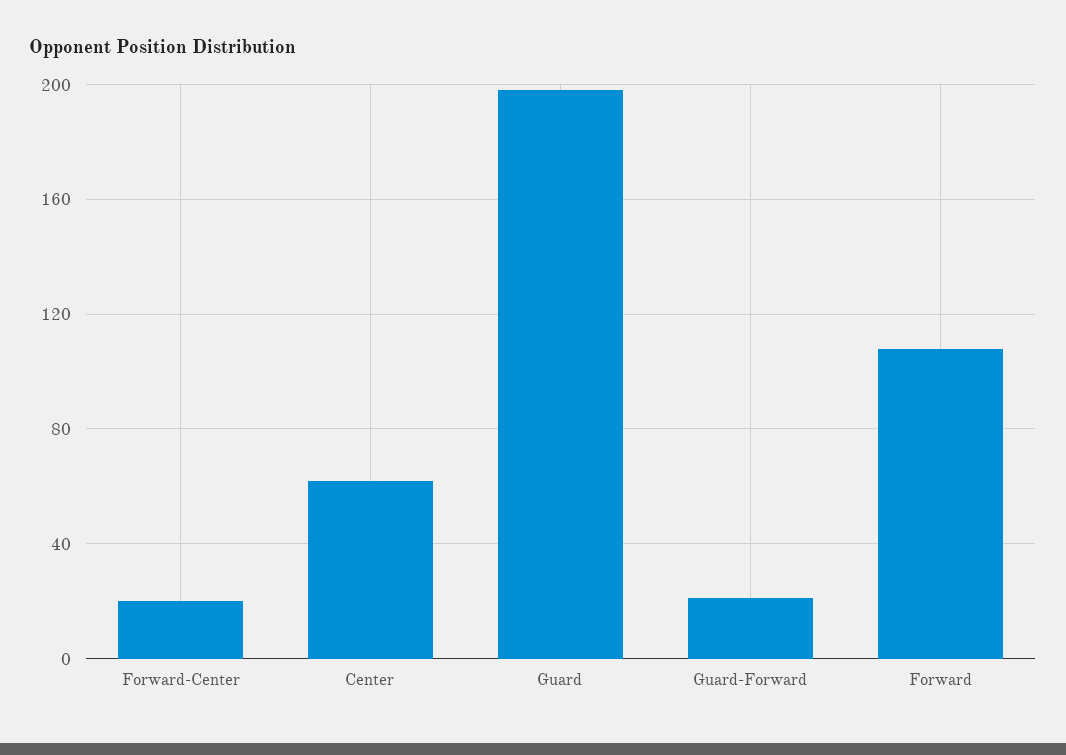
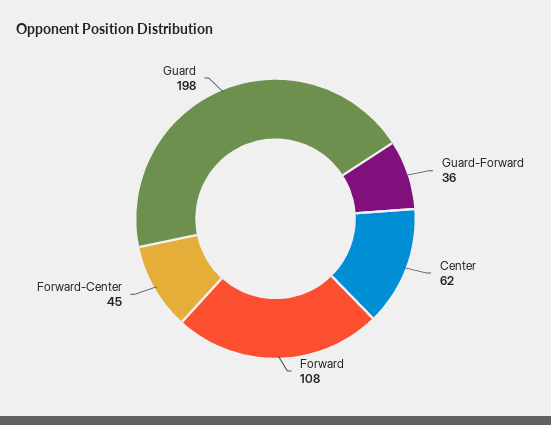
  {
-   "Forward-Center": 20,
+   "Forward-Center": 45,
    "Center": 62,
    "Guard": 198,
-   "Guard-Forward": 20,
+   "Guard-Forward": 36,
    "Forward": 108
  }

